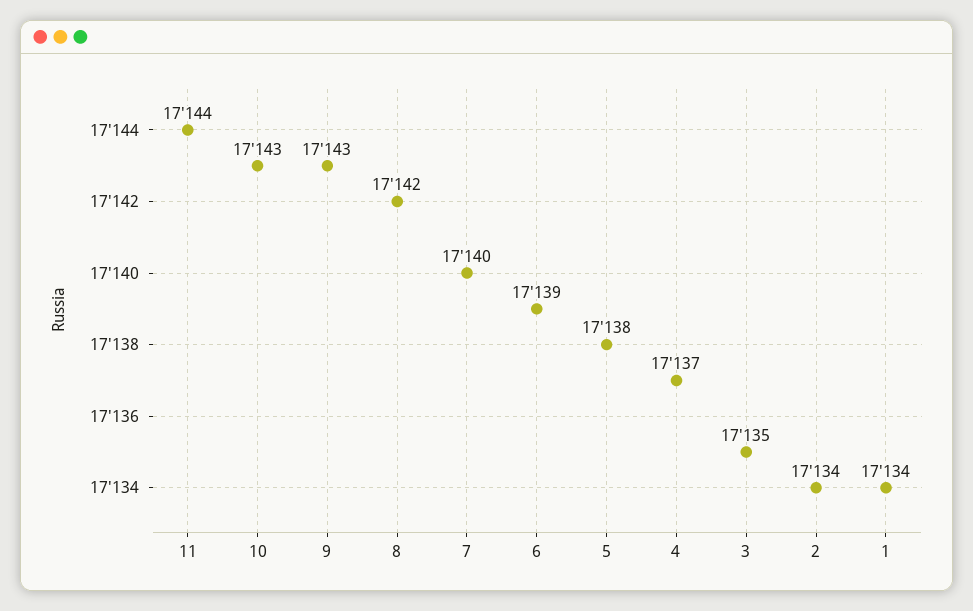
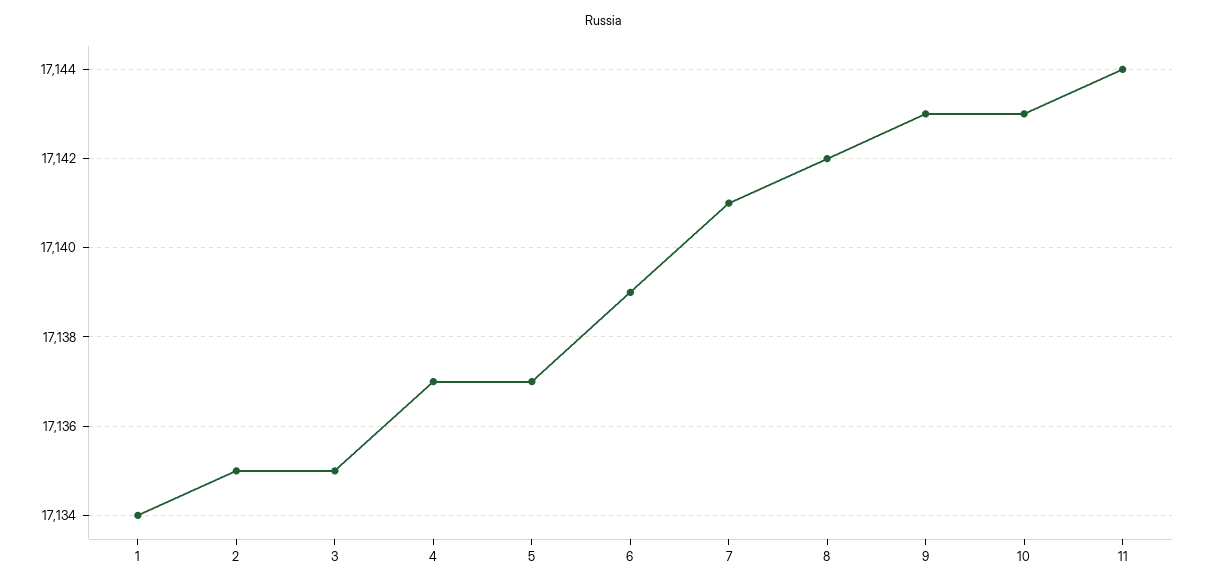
  {
    "11": 17144,
    "10": 17143,
    "9": 17143,
    "8": 17142,
-   "7": 17140,
+   "7": 17141,
    "6": 17139,
-   "5": 17138,
+   "5": 17137,
    "4": 17137,
    "3": 17135,
-   "2": 17134,
+   "2": 17135,
    "1": 17134
  }

